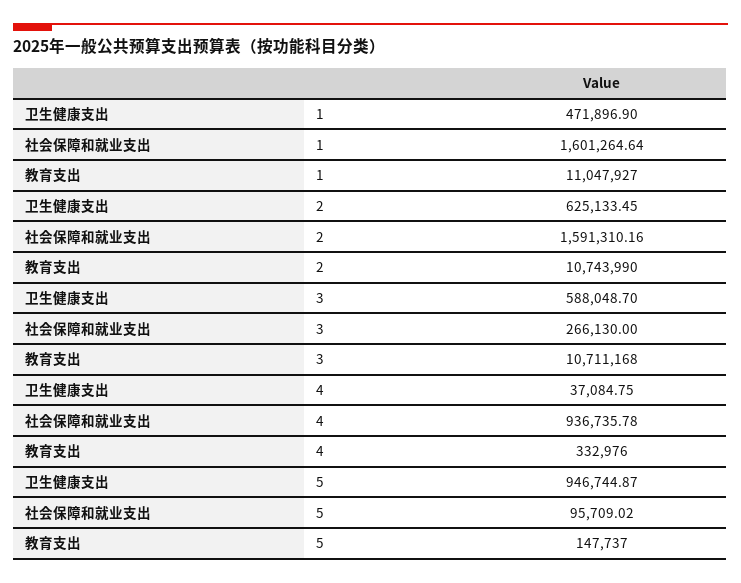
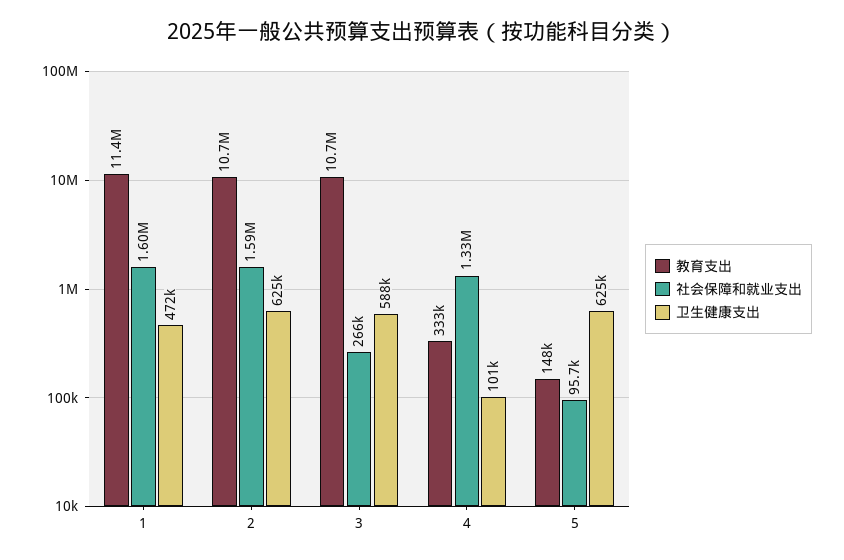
  {
    "卫生健康支出": {
      "1": 471896.9,
      "2": 625133.45,
      "3": 588048.7,
-     "4": 37084.75,
+     "4": 101000,
-     "5": 946744.87
+     "5": 625000
    },
    "社会保障和就业支出": {
      "1": 1601264.64,
      "2": 1591310.16,
      "3": 266130,
-     "4": 936735.78,
+     "4": 1330000,
      "5": 95709.02
    },
    "教育支出": {
-     "1": 11047927,
+     "1": 11400000,
      "2": 10743990,
      "3": 10711168,
      "4": 332976,
      "5": 147737
    }
  }

